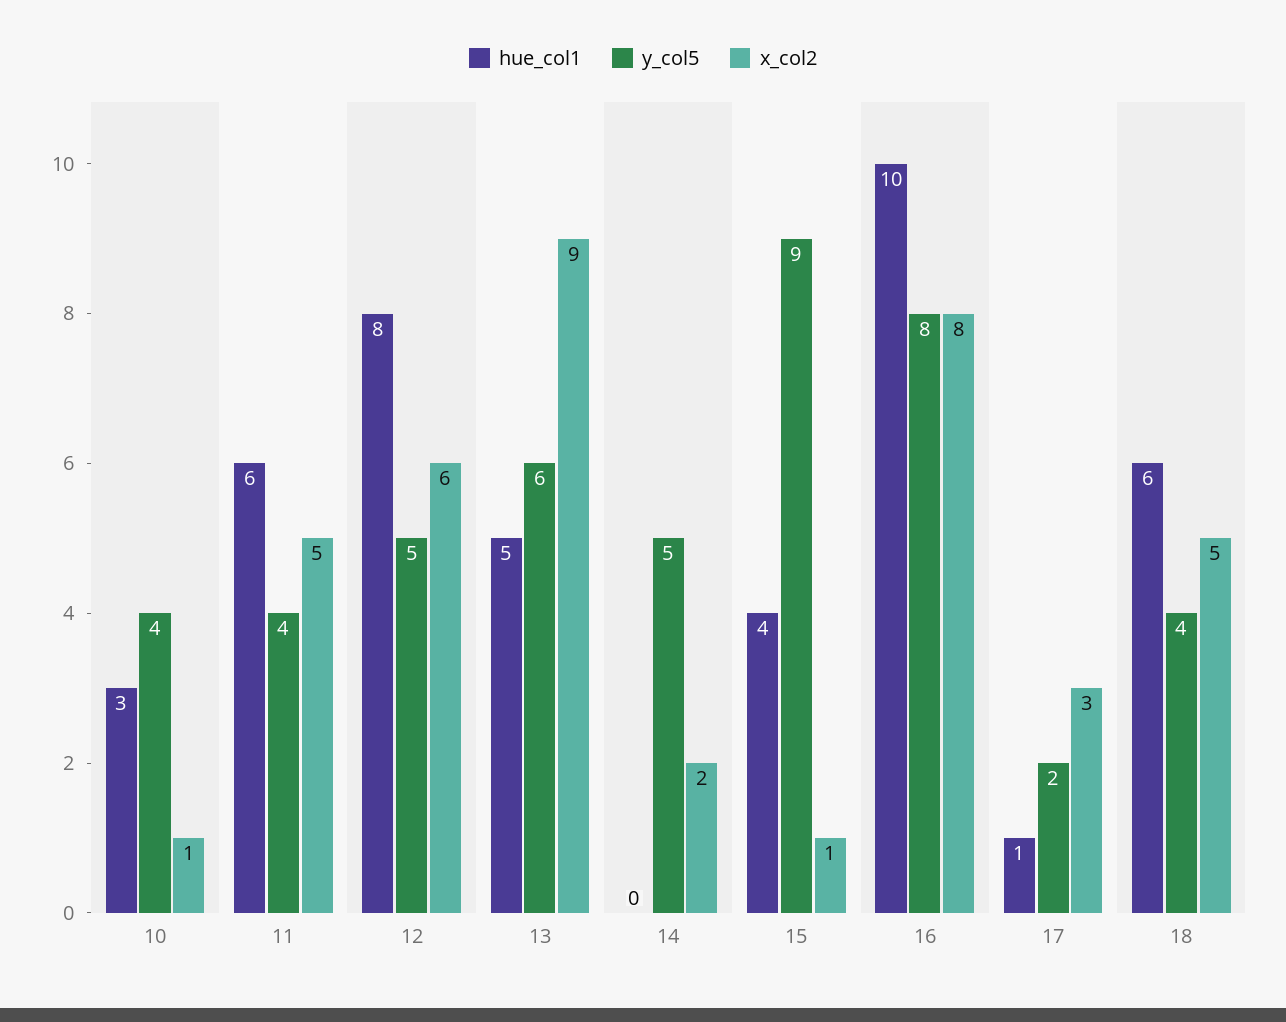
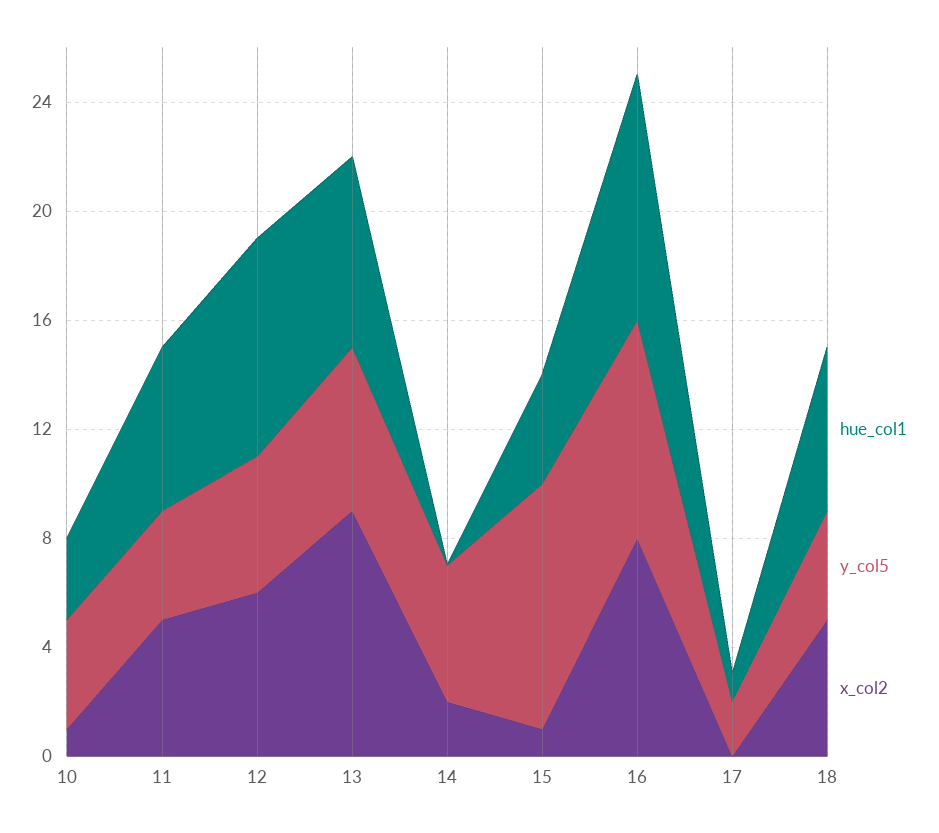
  {
    "hue_col1": {
      "10": 3,
      "11": 6,
      "12": 8,
-     "13": 5,
+     "13": 7,
      "14": 0,
      "15": 4,
-     "16": 10,
+     "16": 9,
      "17": 1,
      "18": 6
    },
    "y_col5": {
      "10": 4,
      "11": 4,
      "12": 5,
      "13": 6,
      "14": 5,
      "15": 9,
      "16": 8,
      "17": 2,
      "18": 4
    },
    "x_col2": {
      "10": 1,
      "11": 5,
      "12": 6,
      "13": 9,
      "14": 2,
      "15": 1,
      "16": 8,
-     "17": 3,
+     "17": 0,
      "18": 5
    }
  }

